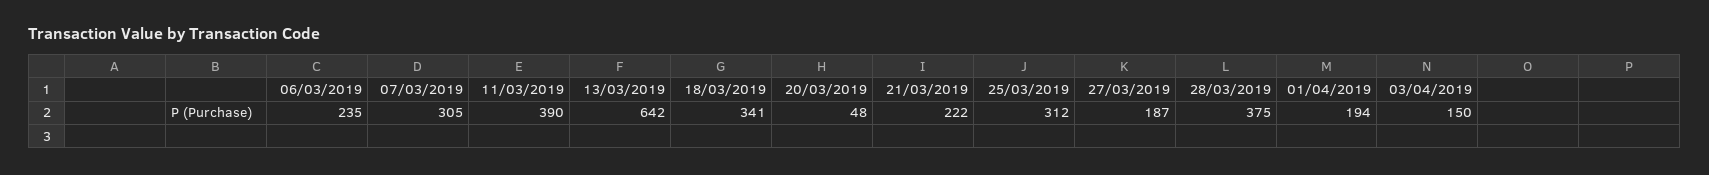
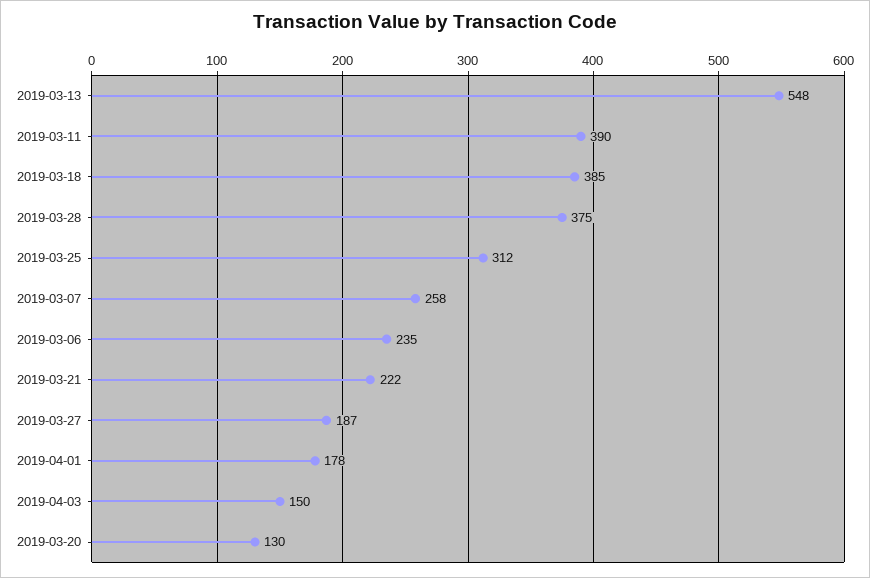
  {
    "06/03/2019": 235,
-   "07/03/2019": 305,
+   "07/03/2019": 258,
    "11/03/2019": 390,
-   "13/03/2019": 642,
+   "13/03/2019": 548,
-   "18/03/2019": 341,
+   "18/03/2019": 385,
-   "20/03/2019": 48,
+   "20/03/2019": 130,
    "21/03/2019": 222,
    "25/03/2019": 312,
    "27/03/2019": 187,
    "28/03/2019": 375,
-   "01/04/2019": 194,
+   "01/04/2019": 178,
    "03/04/2019": 150
  }

